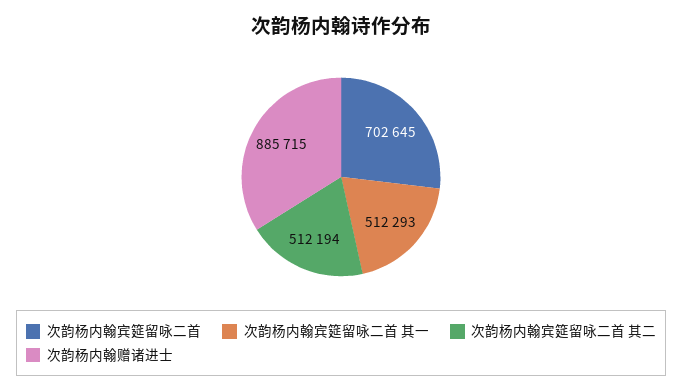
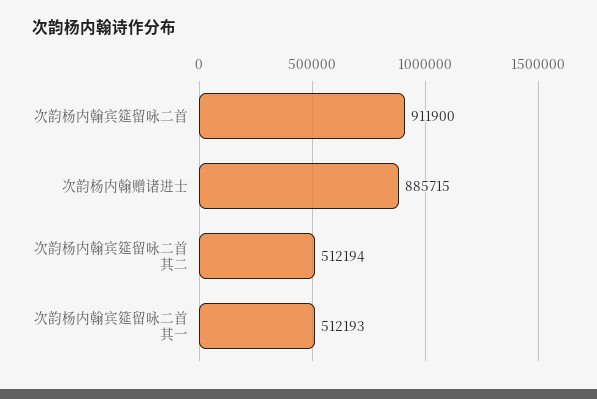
  {
-   "次韵杨内翰宾筵留咏二首": 702645,
+   "次韵杨内翰宾筵留咏二首": 911900,
-   "次韵杨内翰宾筵留咏二首 其一": 512293,
+   "次韵杨内翰宾筵留咏二首 其一": 512193,
    "次韵杨内翰宾筵留咏二首 其二": 512194,
    "次韵杨内翰赠诸进士": 885715
  }

